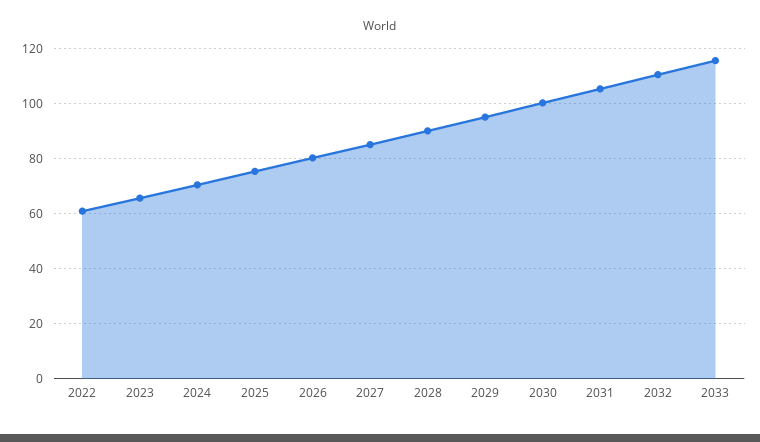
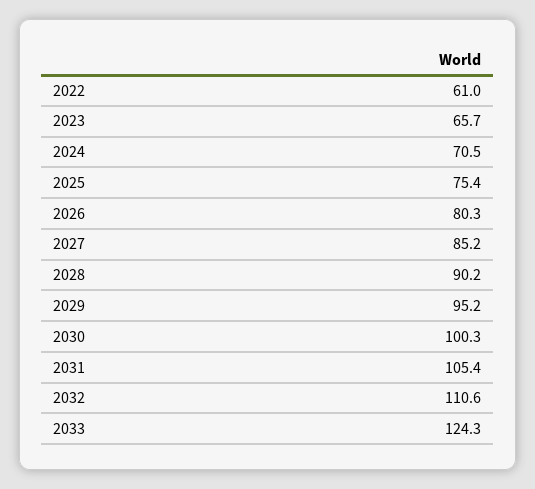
  {
    "2022": 61,
    "2023": 65.7,
    "2024": 70.5,
    "2025": 75.4,
    "2026": 80.3,
    "2027": 85.2,
    "2028": 90.2,
    "2029": 95.2,
    "2030": 100.3,
    "2031": 105.4,
    "2032": 110.6,
-   "2033": 115
+   "2033": 124.3
  }

